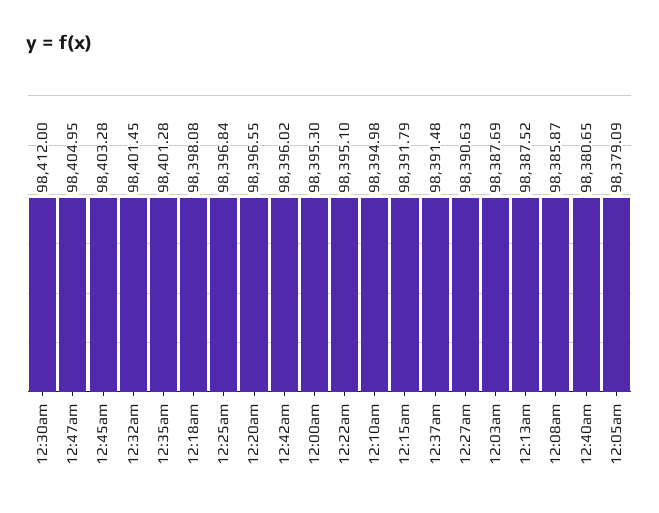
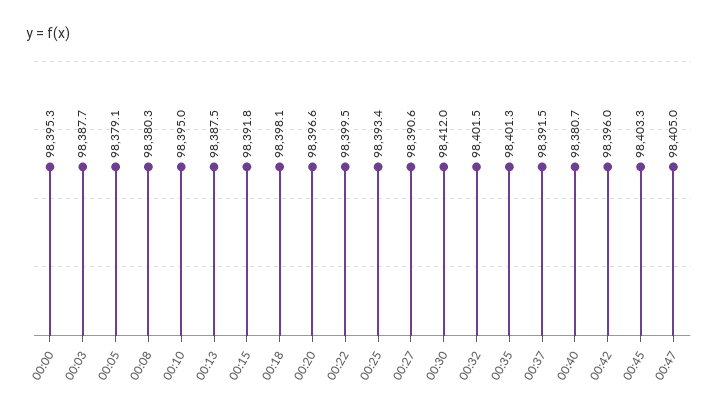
  {
    "12:30am": 98412,
    "12:47am": 98404.95,
    "12:45am": 98403.28,
    "12:32am": 98401.45,
    "12:35am": 98401.28,
    "12:18am": 98398.08,
-   "12:25am": 98396.84,
+   "12:25am": 98393.4,
    "12:20am": 98396.55,
    "12:42am": 98396.02,
    "12:00am": 98395.3,
-   "12:22am": 98395.1,
+   "12:22am": 98399.5,
    "12:10am": 98394.98,
    "12:15am": 98391.79,
    "12:37am": 98391.48,
    "12:27am": 98390.63,
    "12:03am": 98387.69,
    "12:13am": 98387.52,
-   "12:08am": 98385.87,
+   "12:08am": 98380.3,
    "12:40am": 98380.65,
    "12:05am": 98379.09
  }

